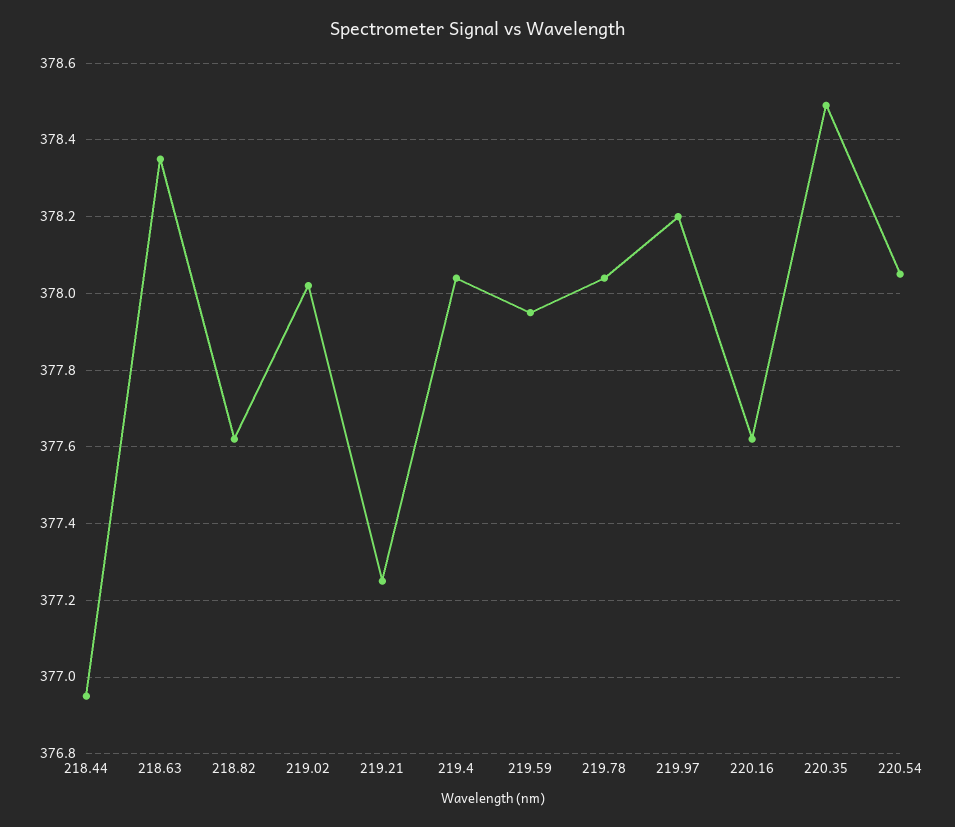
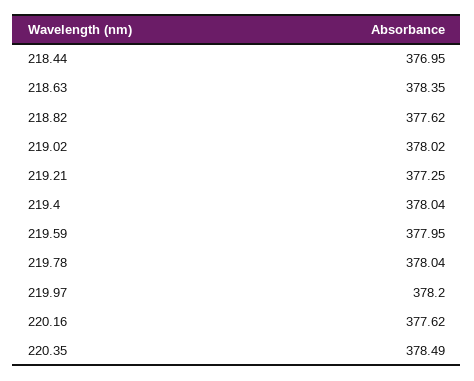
  {
    "218.44": 376.95,
    "218.63": 378.35,
    "218.82": 377.62,
    "219.02": 378.02,
    "219.21": 377.25,
    "219.4": 378.04,
    "219.59": 377.95,
    "219.78": 378.04,
    "219.97": 378.2,
    "220.16": 377.62,
-   "220.35": 378.49,
+   "220.35": 378.49
-   "220.54": 378.05
  }

